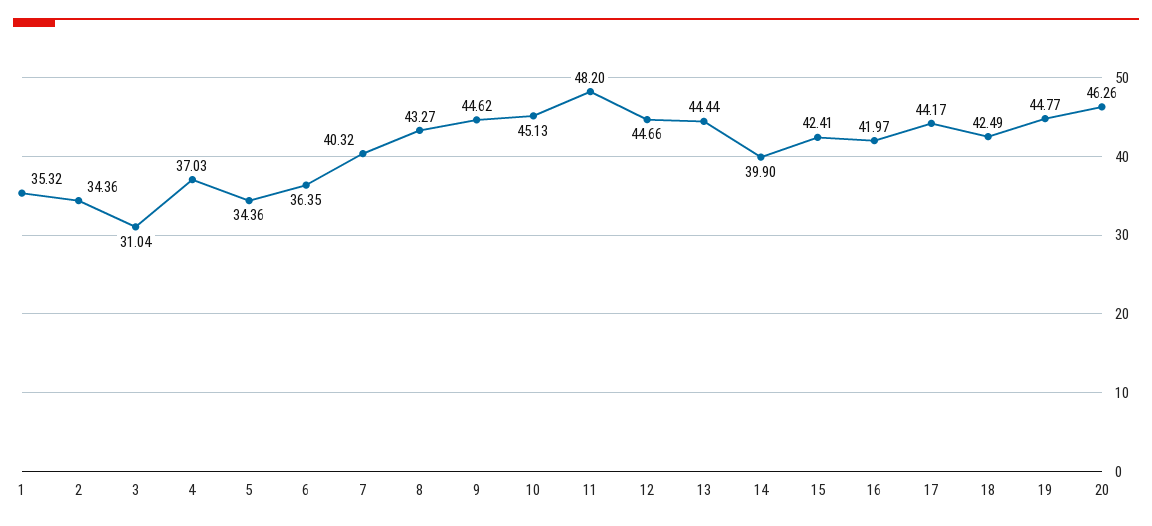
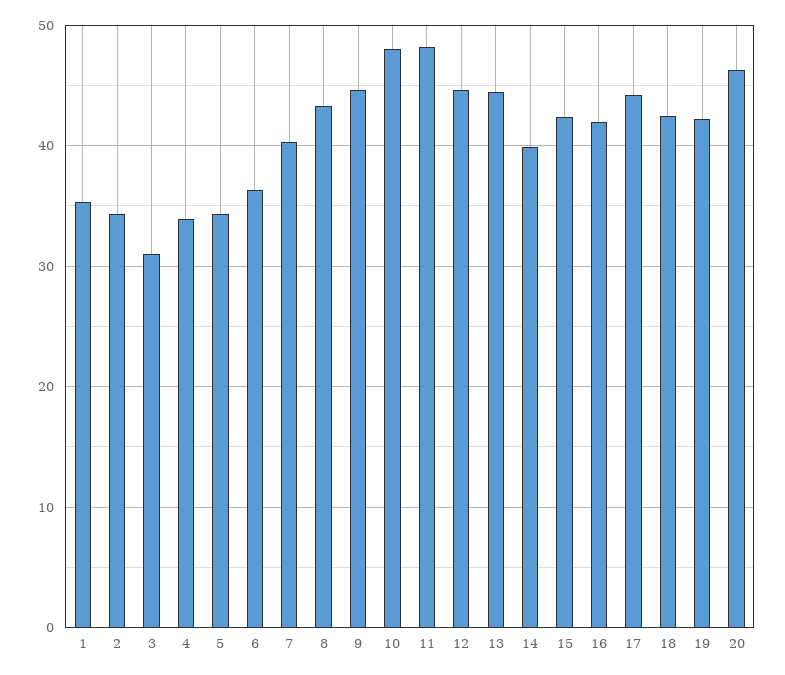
  {
    "1": 35.32,
    "2": 34.36,
    "3": 31.04,
-   "4": 37.03,
+   "4": 34,
    "5": 34.36,
    "6": 36.35,
    "7": 40.32,
    "8": 43.27,
    "9": 44.62,
-   "10": 45.13,
+   "10": 48,
    "11": 48.2,
    "12": 44.66,
    "13": 44.44,
    "14": 39.9,
    "15": 42.41,
    "16": 41.97,
    "17": 44.17,
    "18": 42.49,
-   "19": 44.77,
+   "19": 42,
    "20": 46.26
  }

